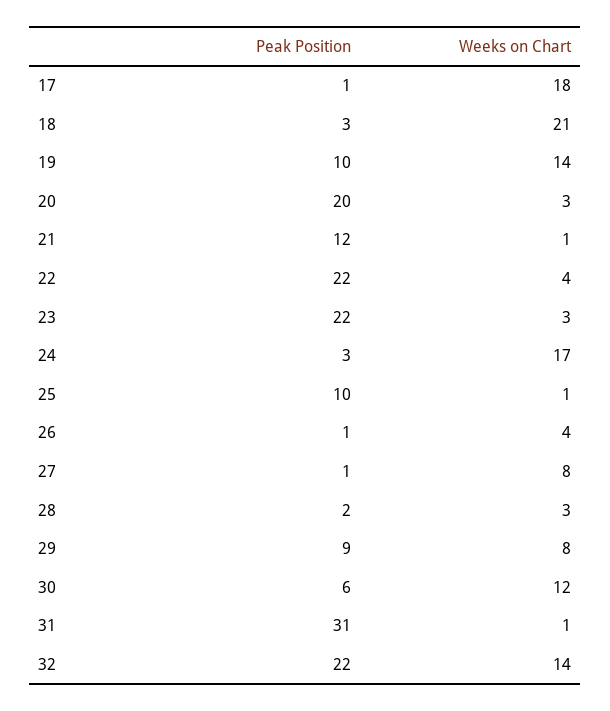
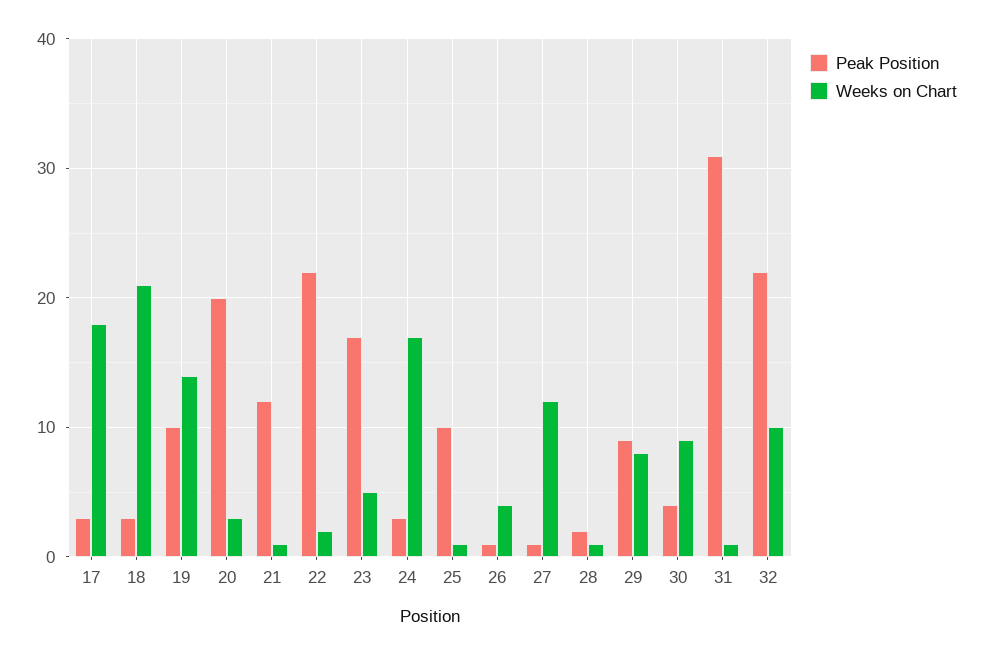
  {
    "Peak Position": {
-     "17": 1,
+     "17": 3,
      "18": 3,
      "19": 10,
      "20": 20,
      "21": 12,
      "22": 22,
-     "23": 22,
+     "23": 17,
      "24": 3,
      "25": 10,
      "26": 1,
      "27": 1,
      "28": 2,
      "29": 9,
-     "30": 6,
+     "30": 4,
      "31": 31,
      "32": 22
    },
    "Weeks on Chart": {
      "17": 18,
      "18": 21,
      "19": 14,
      "20": 3,
      "21": 1,
-     "22": 4,
+     "22": 2,
-     "23": 3,
+     "23": 5,
      "24": 17,
      "25": 1,
      "26": 4,
-     "27": 8,
+     "27": 12,
-     "28": 3,
+     "28": 1,
      "29": 8,
-     "30": 12,
+     "30": 9,
      "31": 1,
-     "32": 14
+     "32": 10
    }
  }

